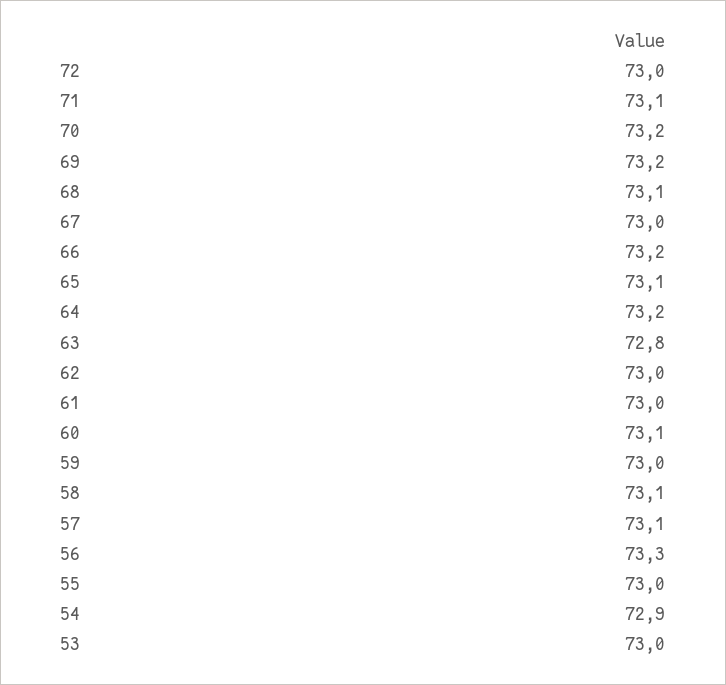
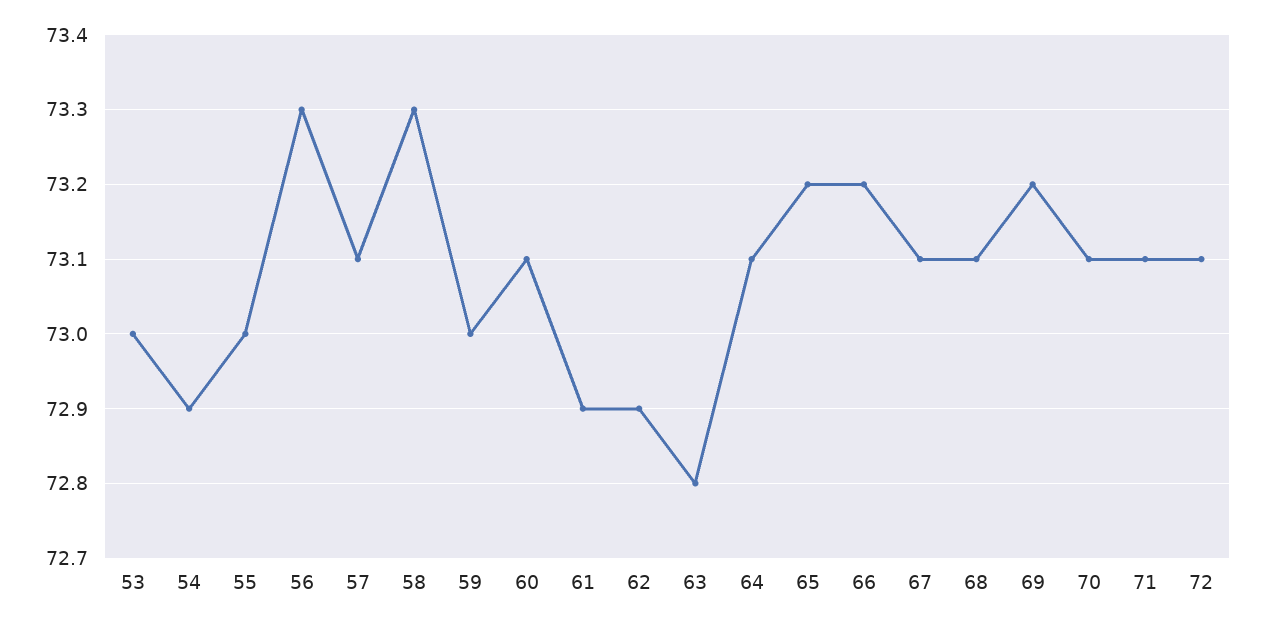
  {
-   "72": 73,
+   "72": 73.1,
    "71": 73.1,
-   "70": 73.2,
+   "70": 73.1,
    "69": 73.2,
    "68": 73.1,
-   "67": 73,
+   "67": 73.1,
    "66": 73.2,
-   "65": 73.1,
+   "65": 73.2,
-   "64": 73.2,
+   "64": 73.1,
    "63": 72.8,
-   "62": 73,
+   "62": 72.9,
-   "61": 73,
+   "61": 72.9,
    "60": 73.1,
    "59": 73,
-   "58": 73.1,
+   "58": 73.3,
    "57": 73.1,
    "56": 73.3,
    "55": 73,
    "54": 72.9,
    "53": 73
  }

